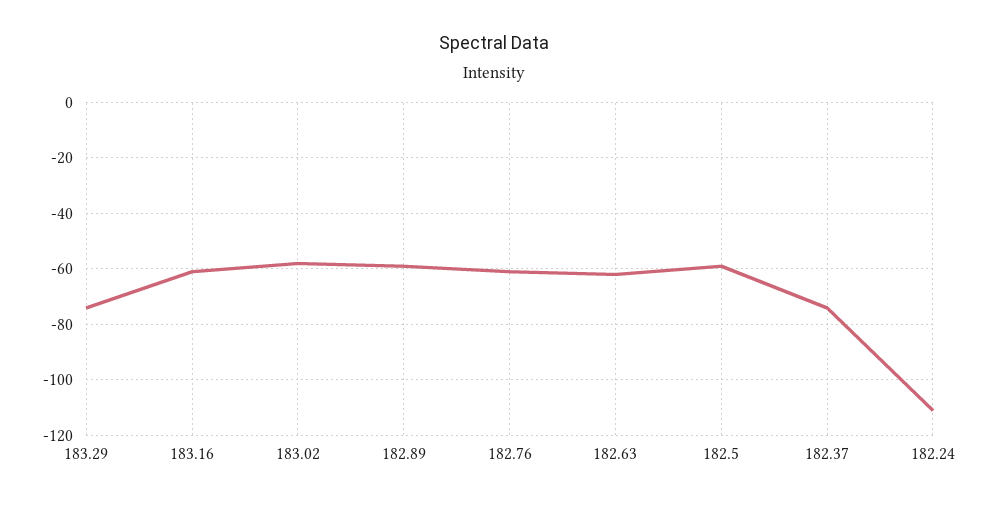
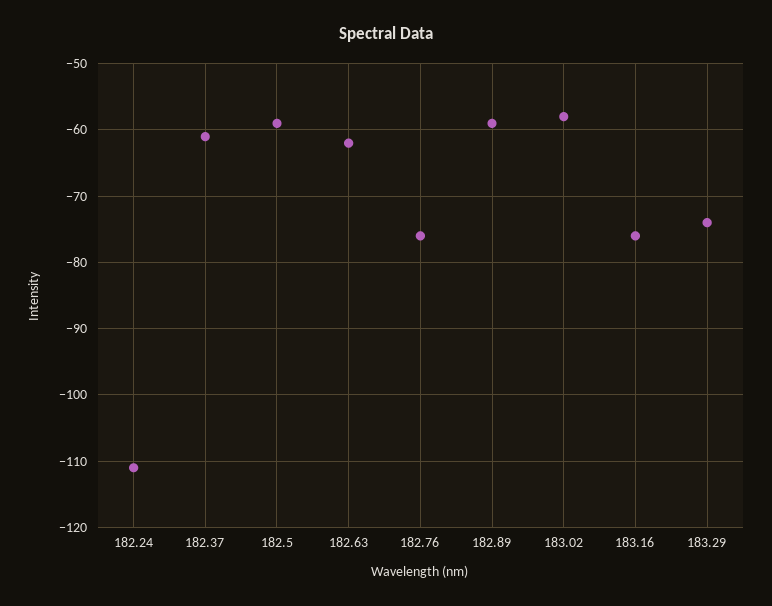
  {
    "183.29": -74,
-   "183.16": -60,
+   "183.16": -76,
    "183.02": -58,
    "182.89": -59,
-   "182.76": -60,
+   "182.76": -76,
    "182.63": -62,
    "182.5": -59,
-   "182.37": -75,
+   "182.37": -61,
    "182.24": -111
  }

